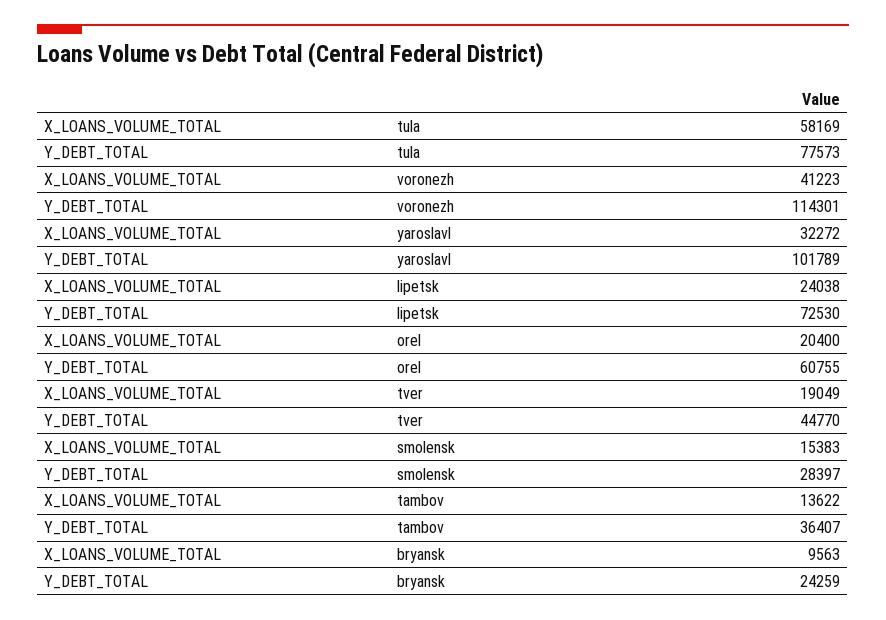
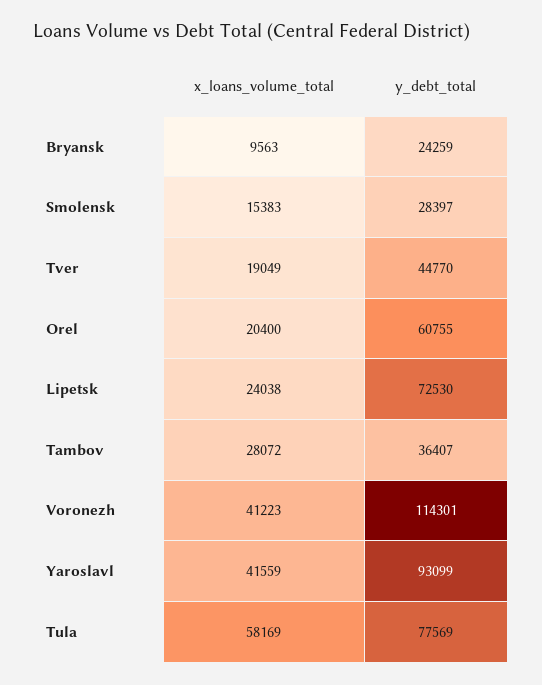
  {
    "X_LOANS_VOLUME_TOTAL": {
      "tula": 58169,
      "voronezh": 41223,
-     "yaroslavl": 32272,
+     "yaroslavl": 41559,
      "lipetsk": 24038,
      "orel": 20400,
      "tver": 19049,
      "smolensk": 15383,
-     "tambov": 13622,
+     "tambov": 28072,
      "bryansk": 9563
    },
    "Y_DEBT_TOTAL": {
-     "tula": 77573,
+     "tula": 77569,
      "voronezh": 114301,
-     "yaroslavl": 101789,
+     "yaroslavl": 93099,
      "lipetsk": 72530,
      "orel": 60755,
      "tver": 44770,
      "smolensk": 28397,
      "tambov": 36407,
      "bryansk": 24259
    }
  }

